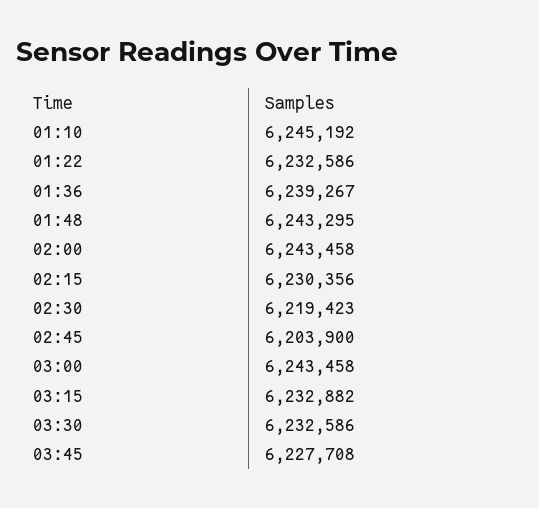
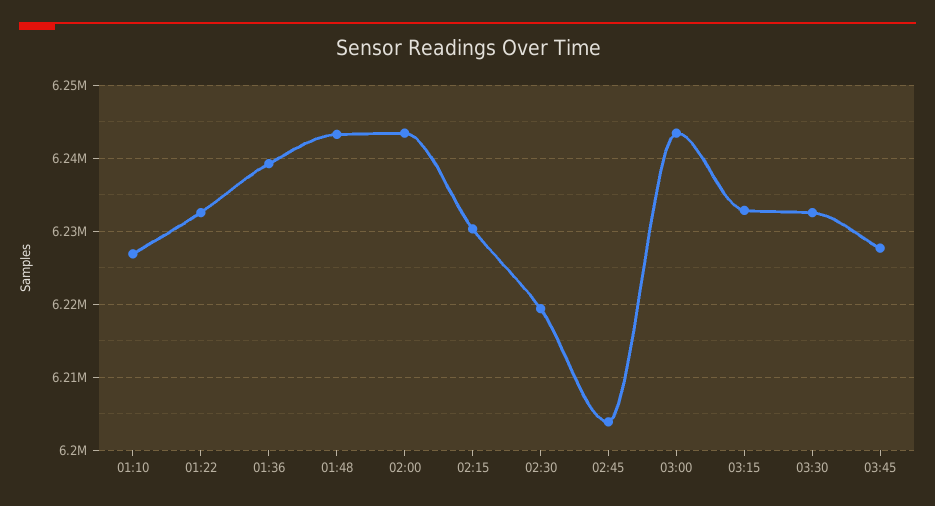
  {
-   "01:10": 6245192,
+   "01:10": 6227000,
    "01:22": 6232586,
    "01:36": 6239267,
    "01:48": 6243295,
    "02:00": 6243458,
    "02:15": 6230356,
    "02:30": 6219423,
    "02:45": 6203900,
    "03:00": 6243458,
    "03:15": 6232882,
    "03:30": 6232586,
    "03:45": 6227708
  }

